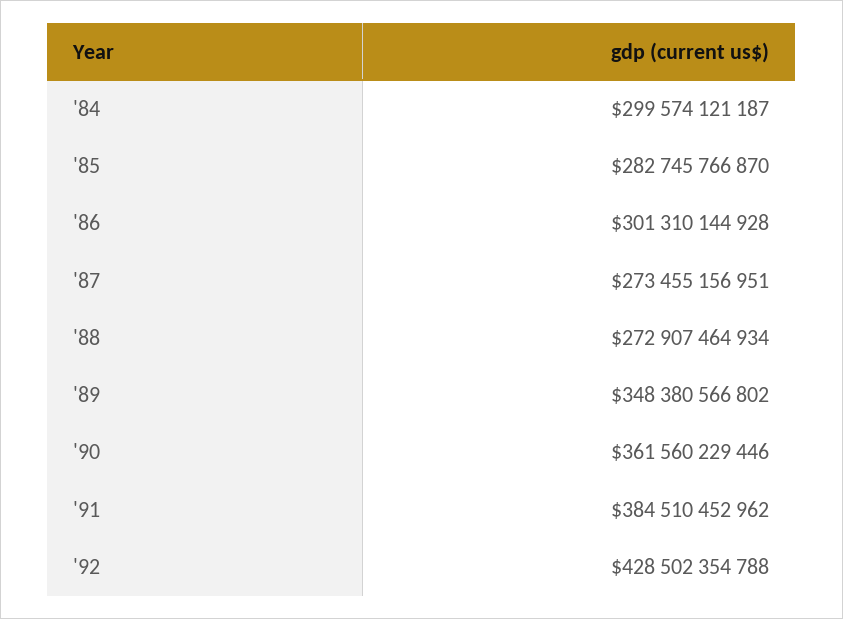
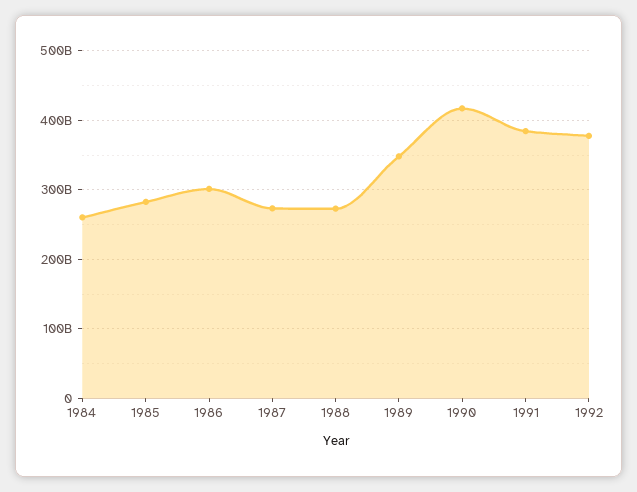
  {
-   "'84": 299574121187,
+   "'84": 260000000000,
    "'85": 282745766870,
    "'86": 301310144928,
    "'87": 273455156951,
    "'88": 272907464934,
    "'89": 348380566802,
-   "'90": 361560229446,
+   "'90": 420000000000,
    "'91": 384510452962,
-   "'92": 428502354788
+   "'92": 380000000000
  }

